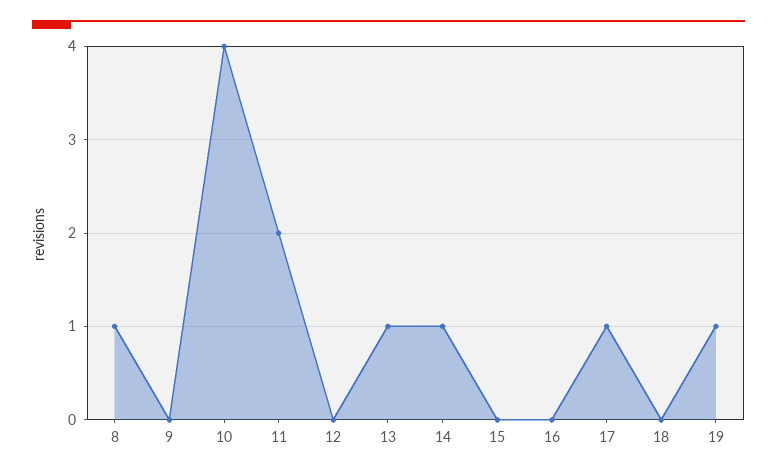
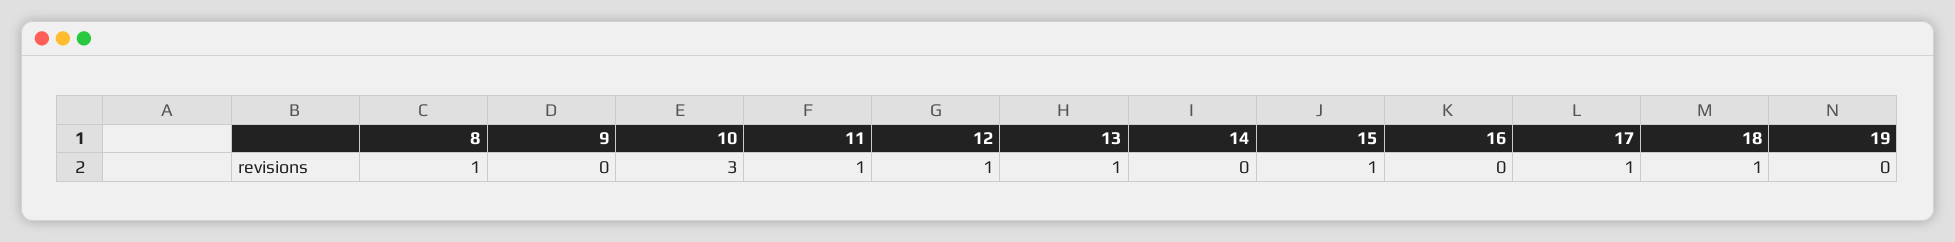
  {
    "8": 1,
    "9": 0,
-   "10": 4,
+   "10": 3,
-   "11": 2,
+   "11": 1,
-   "12": 0,
+   "12": 1,
    "13": 1,
-   "14": 1,
+   "14": 0,
-   "15": 0,
+   "15": 1,
    "16": 0,
    "17": 1,
-   "18": 0,
+   "18": 1,
-   "19": 1
+   "19": 0
  }

